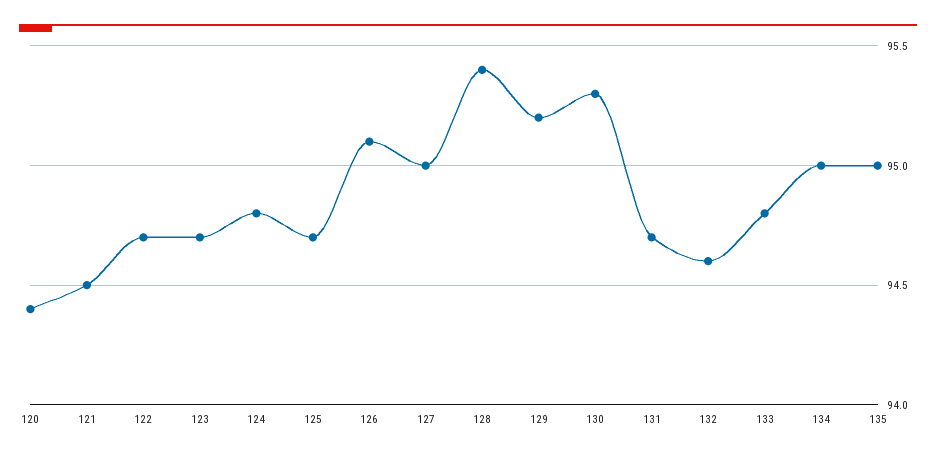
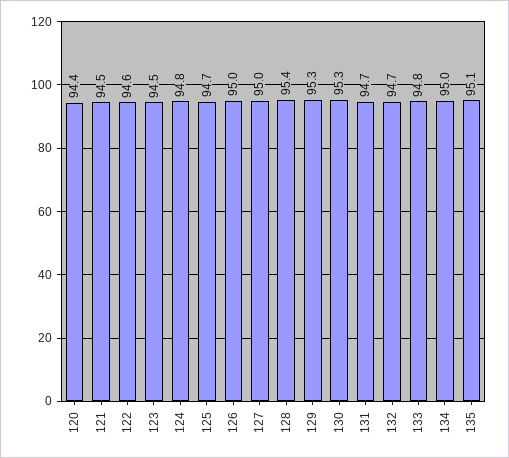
  {
    "120": 94.4,
    "121": 94.5,
-   "122": 94.7,
+   "122": 94.6,
-   "123": 94.7,
+   "123": 94.5,
    "124": 94.8,
    "125": 94.7,
-   "126": 95.1,
+   "126": 95,
    "127": 95,
    "128": 95.4,
-   "129": 95.2,
+   "129": 95.3,
    "130": 95.3,
    "131": 94.7,
-   "132": 94.6,
+   "132": 94.7,
    "133": 94.8,
    "134": 95,
-   "135": 95
+   "135": 95.1
  }

